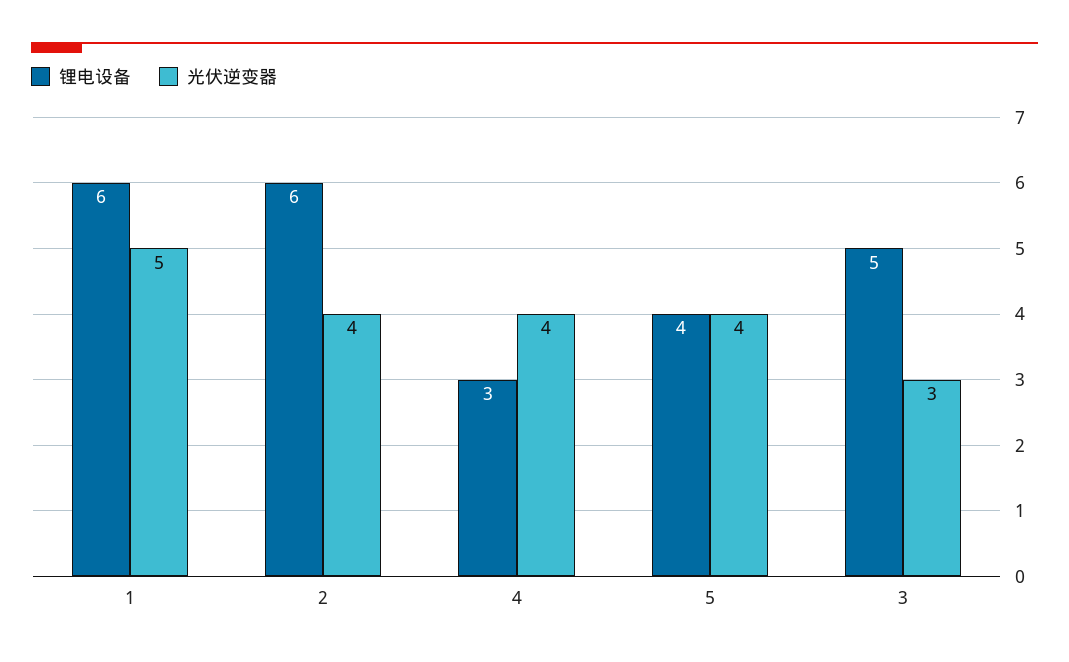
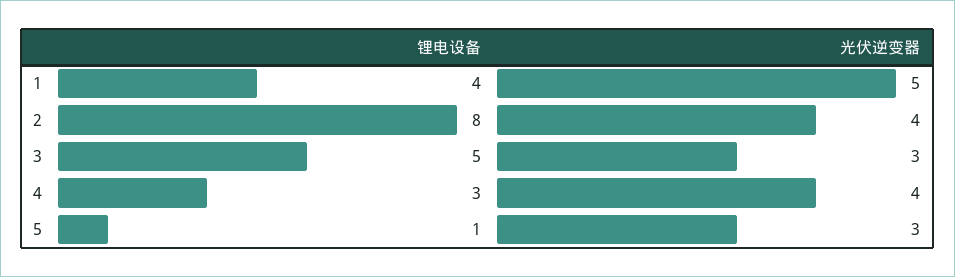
  {
    "锂电设备": {
-     "1": 6,
+     "1": 4,
-     "2": 6,
+     "2": 8,
      "4": 3,
-     "5": 4,
+     "5": 1,
      "3": 5
    },
    "光伏逆变器": {
      "1": 5,
      "2": 4,
      "4": 4,
-     "5": 4,
+     "5": 3,
      "3": 3
    }
  }

